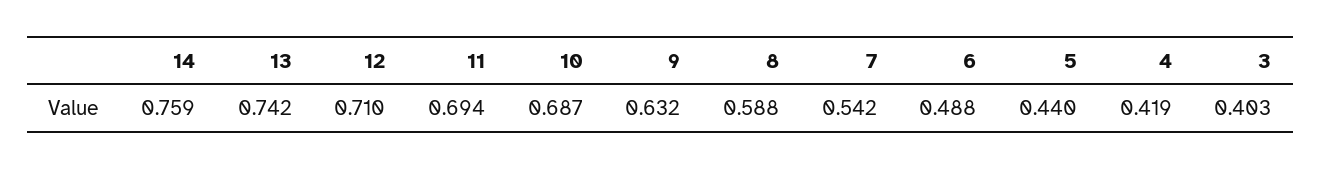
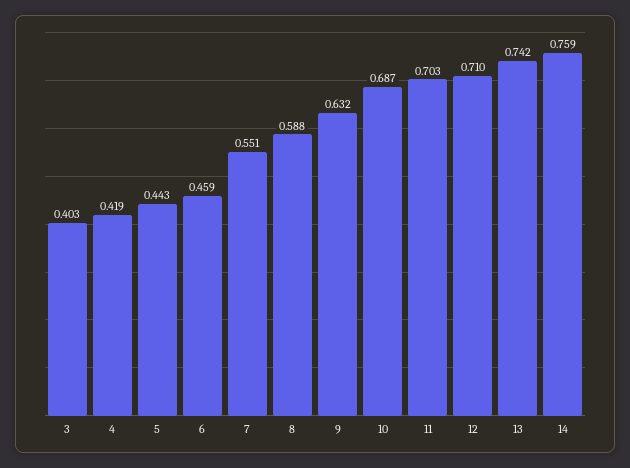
  {
    "14": 0.759,
    "13": 0.742,
    "12": 0.71,
-   "11": 0.694,
+   "11": 0.703,
    "10": 0.687,
    "9": 0.632,
    "8": 0.588,
-   "7": 0.542,
+   "7": 0.551,
-   "6": 0.488,
+   "6": 0.459,
-   "5": 0.44,
+   "5": 0.443,
    "4": 0.419,
    "3": 0.403
  }

